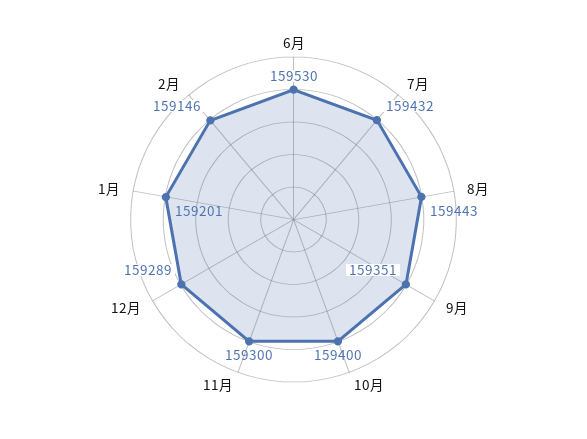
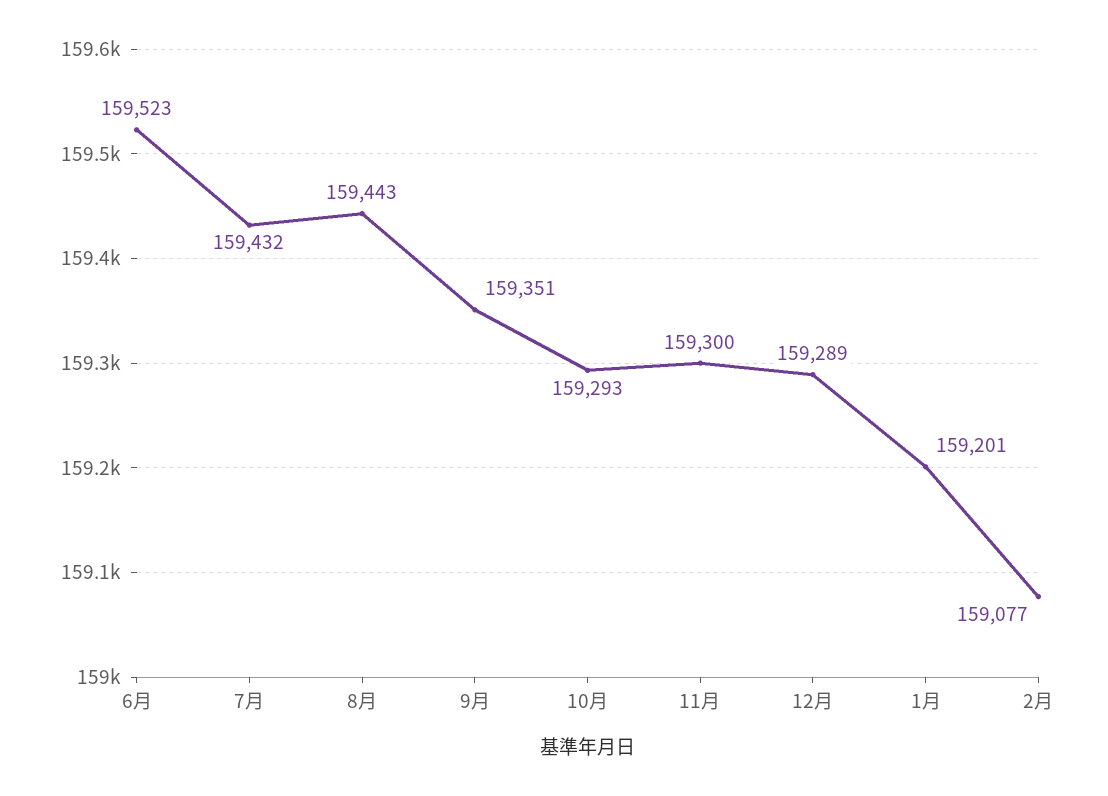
  {
-   "6月": 159530,
+   "6月": 159523,
    "7月": 159432,
    "8月": 159443,
    "9月": 159351,
-   "10月": 159400,
+   "10月": 159293,
    "11月": 159300,
    "12月": 159289,
    "1月": 159201,
-   "2月": 159146
+   "2月": 159077
  }

